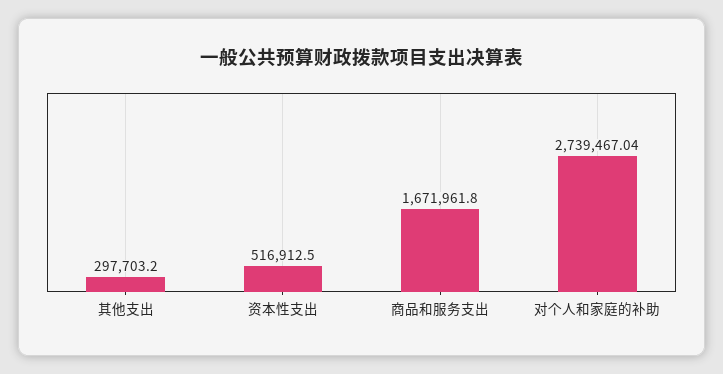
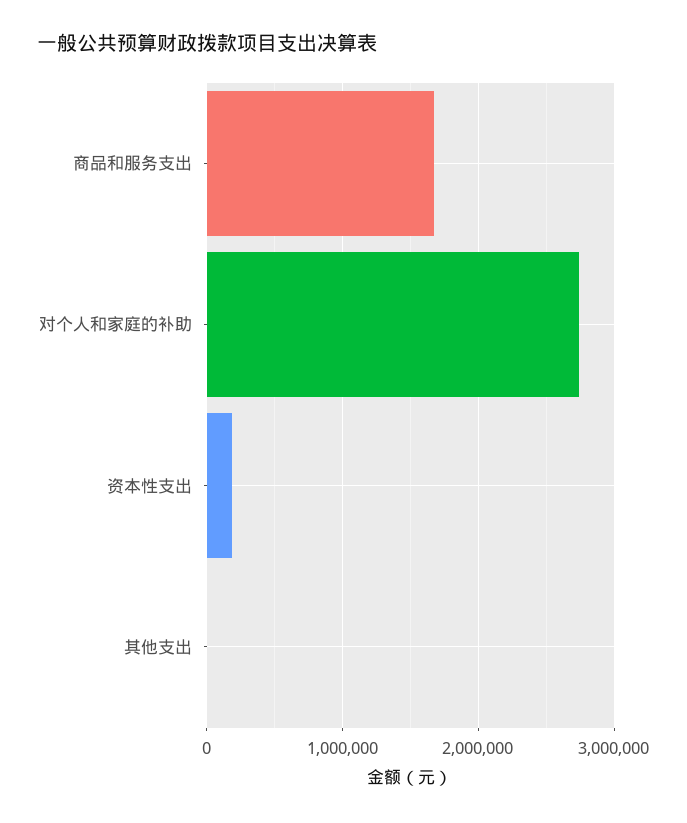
  {
-   "其他支出": 297703.2,
+   "其他支出": 0,
-   "资本性支出": 516912.5,
+   "资本性支出": 200000,
    "商品和服务支出": 1671961.8,
    "对个人和家庭的补助": 2739467.04
  }

